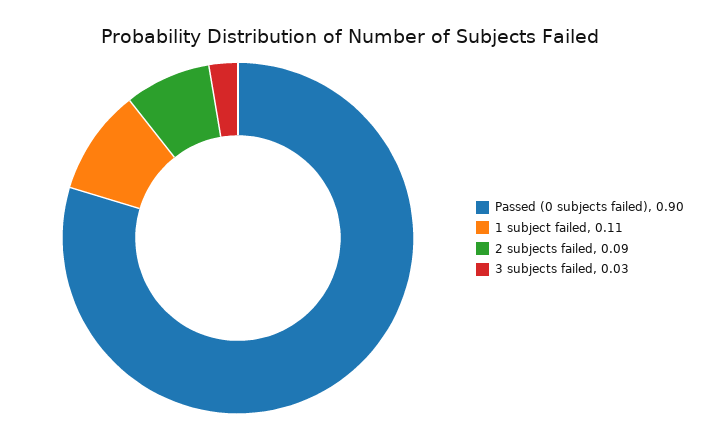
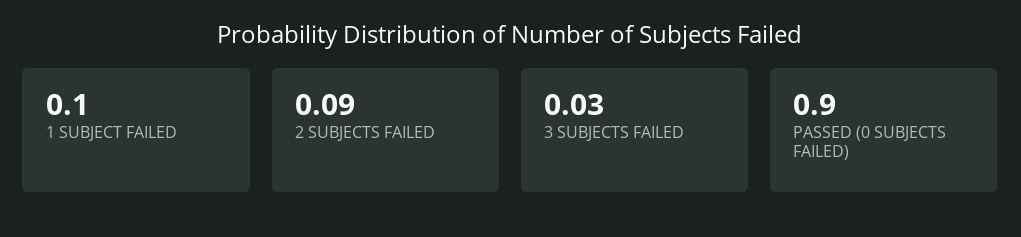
  {
    "Passed (0 subjects failed)": 0.9,
-   "1 subject failed": 0.11,
+   "1 subject failed": 0.1,
    "2 subjects failed": 0.09,
    "3 subjects failed": 0.03
  }

